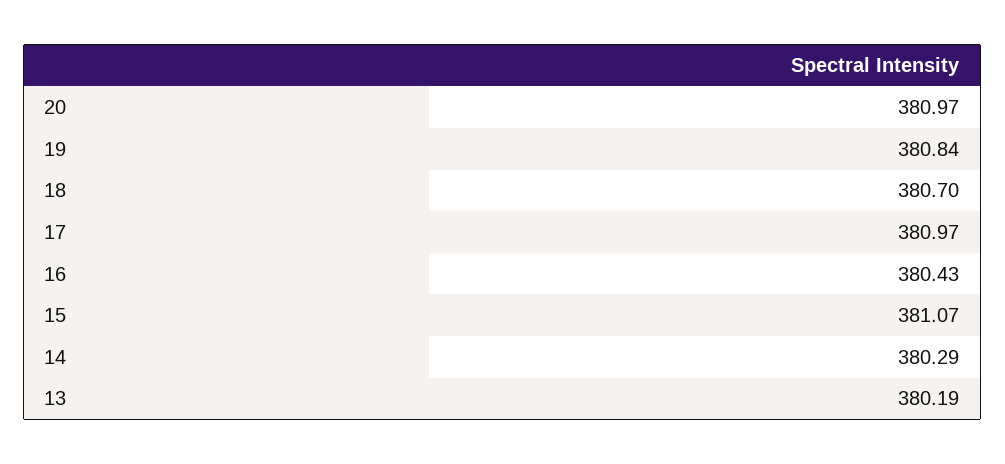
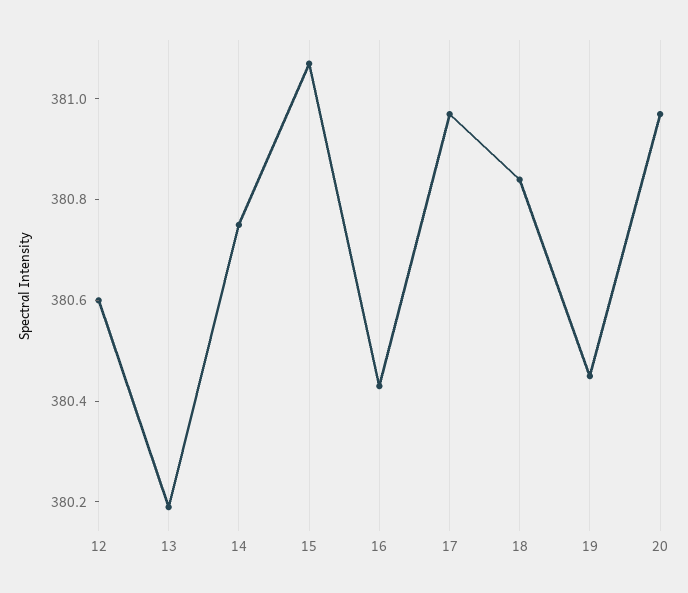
  {
    "20": 380.97,
-   "19": 380.84,
+   "19": 380.45,
-   "18": 380.7,
+   "18": 380.85,
    "17": 380.97,
    "16": 380.43,
    "15": 381.07,
-   "14": 380.29,
+   "14": 380.75,
-   "13": 380.19
+   "13": 380.19,
+   "12": 380.6
  }

